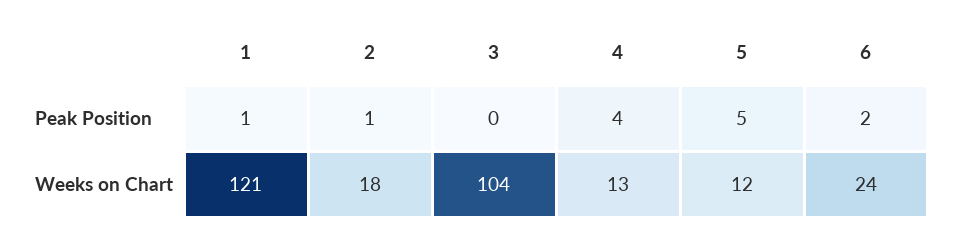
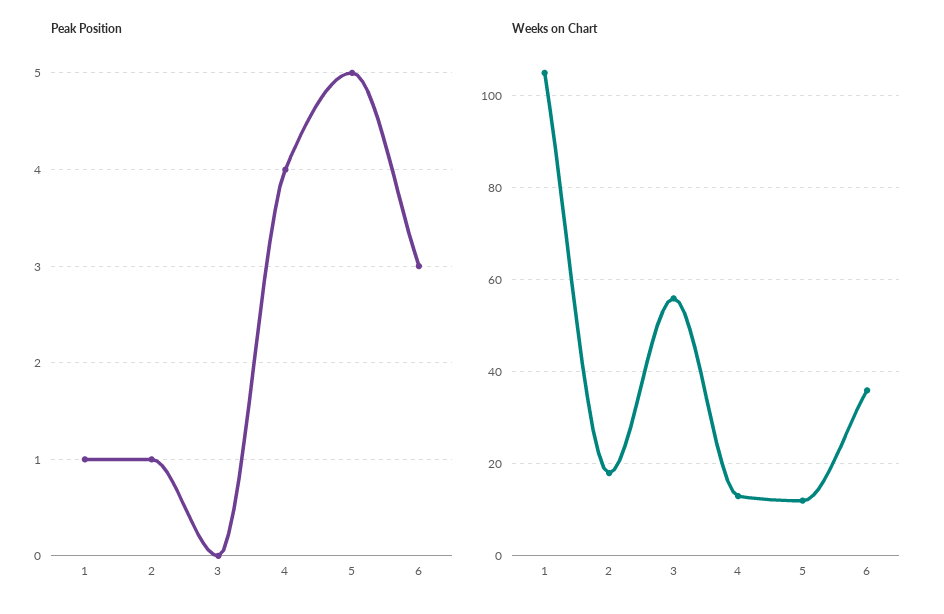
  {
    "Peak Position": {
      "1": 1,
      "2": 1,
      "3": 0,
      "4": 4,
      "5": 5,
-     "6": 2
+     "6": 3
    },
    "Weeks on Chart": {
-     "1": 121,
+     "1": 105,
      "2": 18,
-     "3": 104,
+     "3": 55,
      "4": 13,
      "5": 12,
-     "6": 24
+     "6": 35
    }
  }

